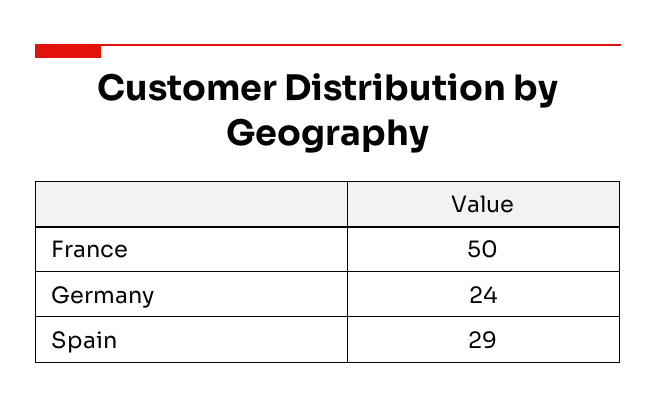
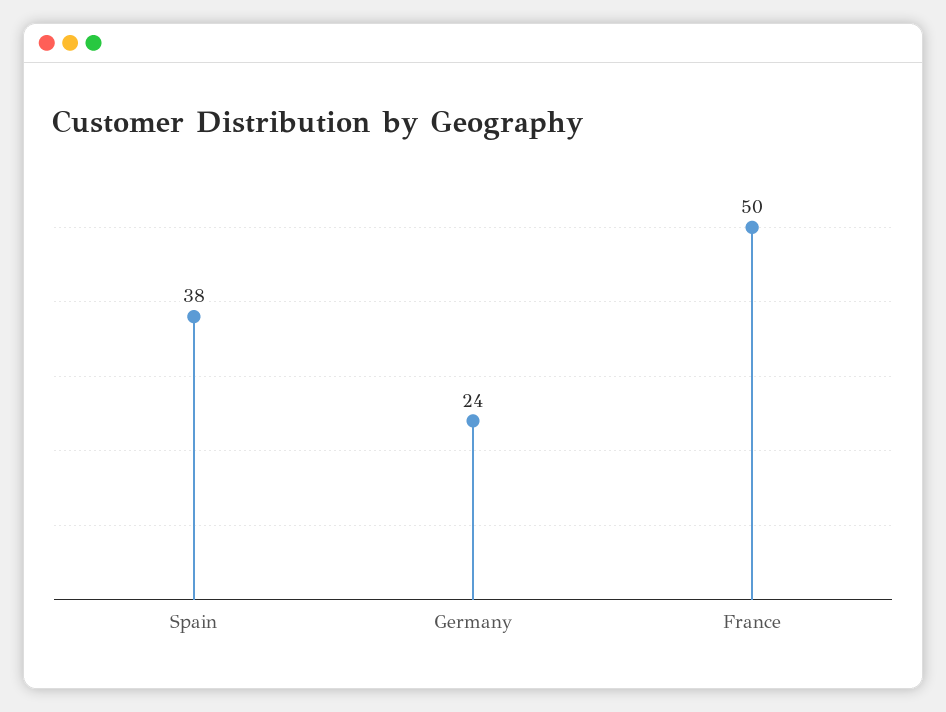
  {
    "France": 50,
    "Germany": 24,
-   "Spain": 29
+   "Spain": 38
  }

